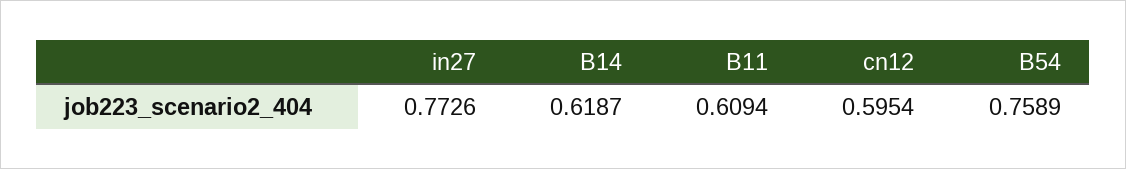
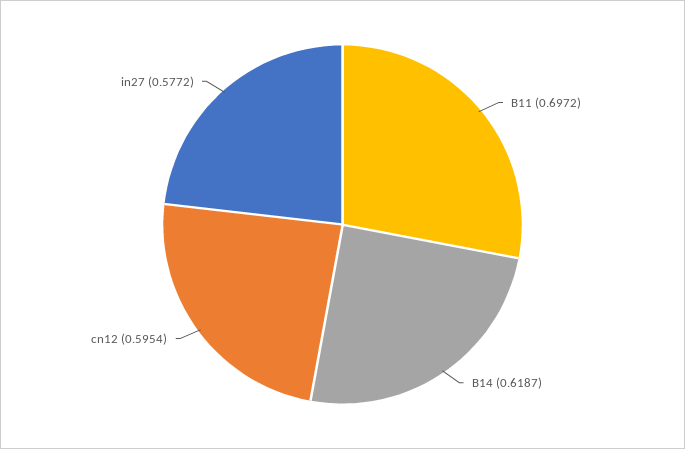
  {
-   "in27": 0.7726,
+   "in27": 0.5772,
    "B14": 0.6187,
-   "B11": 0.6094,
+   "B11": 0.6972,
-   "cn12": 0.5954,
+   "cn12": 0.5954
-   "B54": 0.7589
  }

